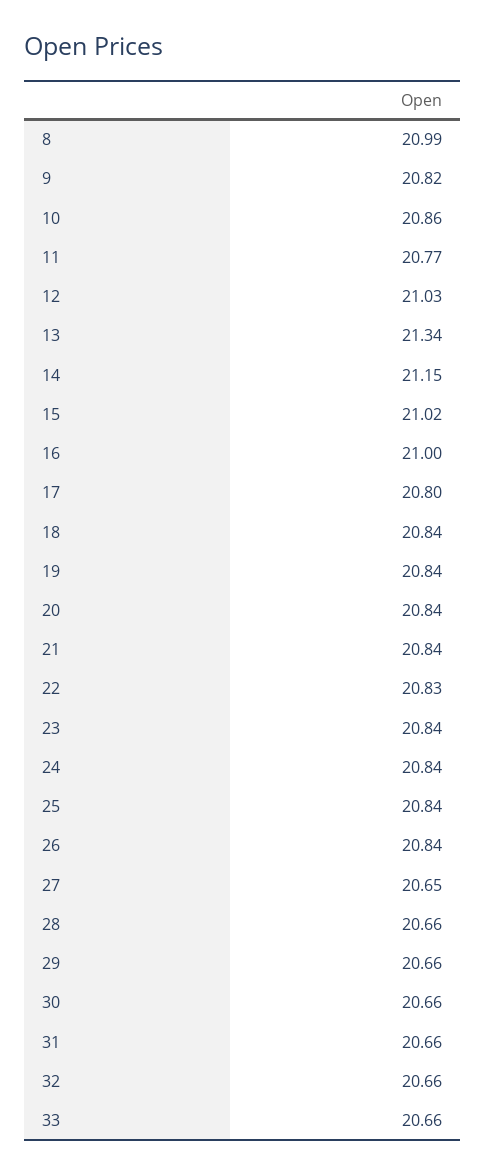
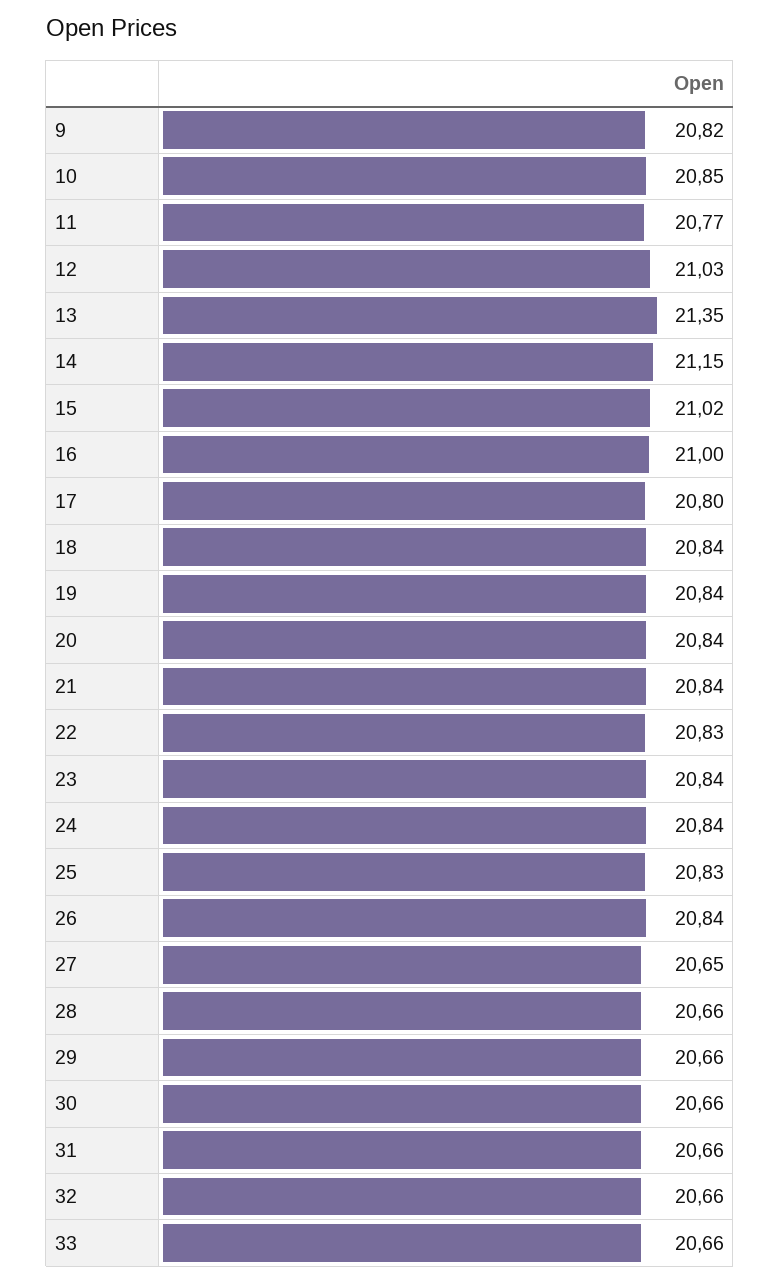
  {
-   "8": 20.99,
    "9": 20.82,
-   "10": 20.86,
+   "10": 20.85,
    "11": 20.77,
    "12": 21.03,
-   "13": 21.34,
+   "13": 21.35,
    "14": 21.15,
    "15": 21.02,
    "16": 21,
    "17": 20.8,
    "18": 20.84,
    "19": 20.84,
    "20": 20.84,
    "21": 20.84,
    "22": 20.83,
    "23": 20.84,
    "24": 20.84,
-   "25": 20.84,
+   "25": 20.83,
    "26": 20.84,
    "27": 20.65,
    "28": 20.66,
    "29": 20.66,
    "30": 20.66,
    "31": 20.66,
    "32": 20.66,
    "33": 20.66
  }

